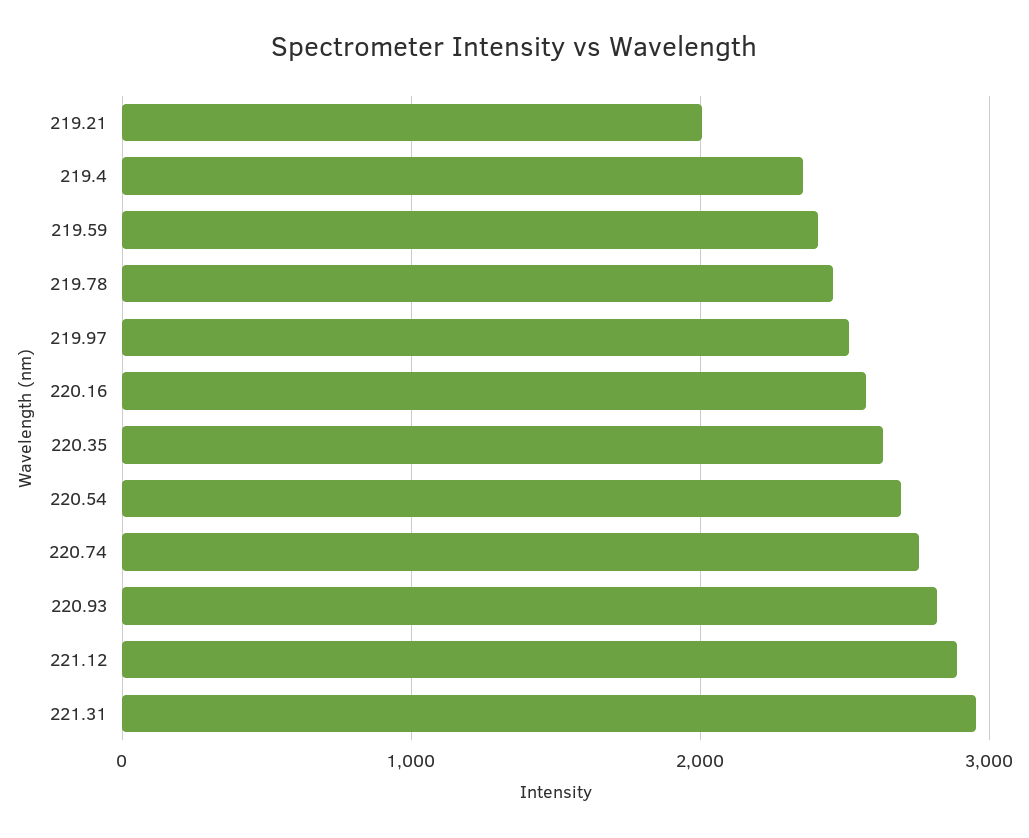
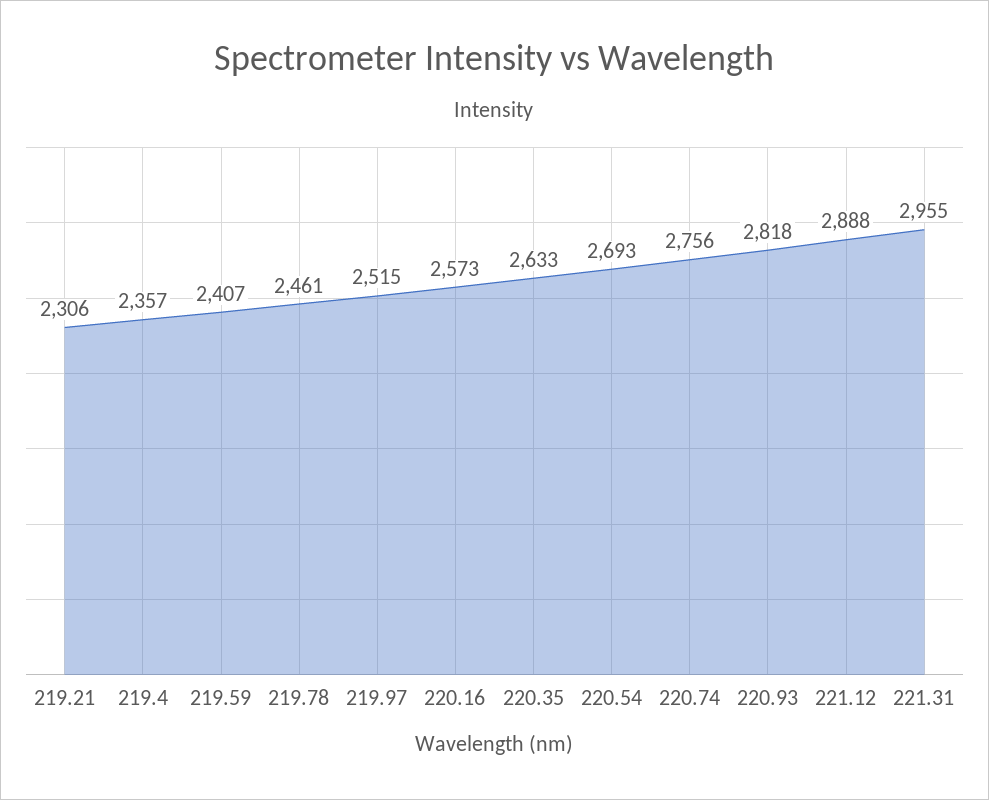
  {
-   "219.21": 2000,
+   "219.21": 2306,
    "219.4": 2357,
    "219.59": 2407,
    "219.78": 2461,
    "219.97": 2515,
    "220.16": 2573,
    "220.35": 2633,
    "220.54": 2693,
    "220.74": 2756,
    "220.93": 2818,
    "221.12": 2888,
    "221.31": 2955
  }

